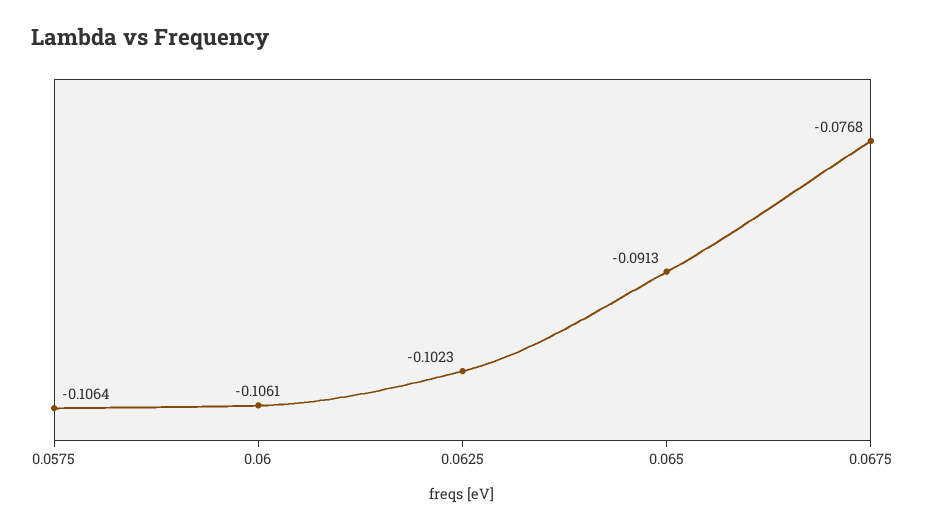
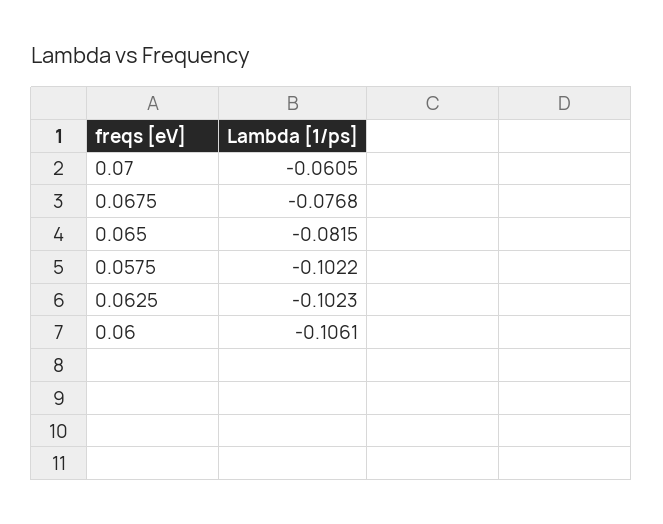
  {
-   "0.0575": -0.1064,
+   "0.0575": -0.1022,
    "0.06": -0.1061,
    "0.0625": -0.1023,
-   "0.065": -0.0913,
+   "0.065": -0.0815,
-   "0.0675": -0.0768
+   "0.0675": -0.0768,
+   "0.07": -0.0605
  }

